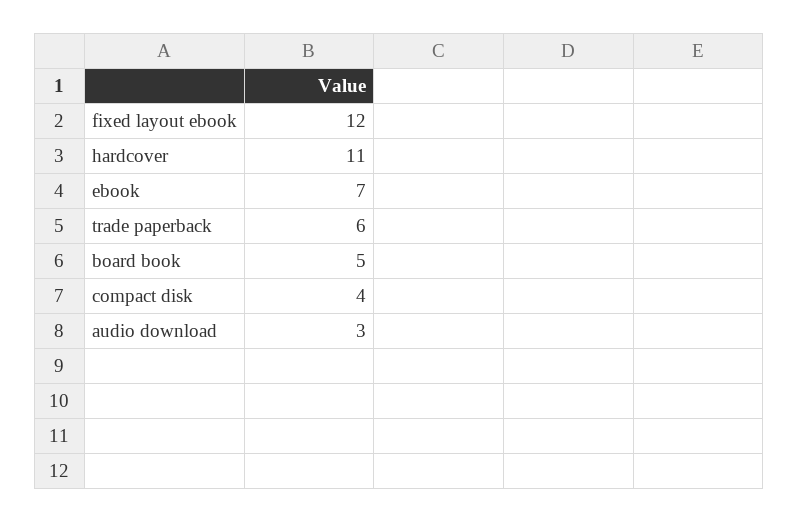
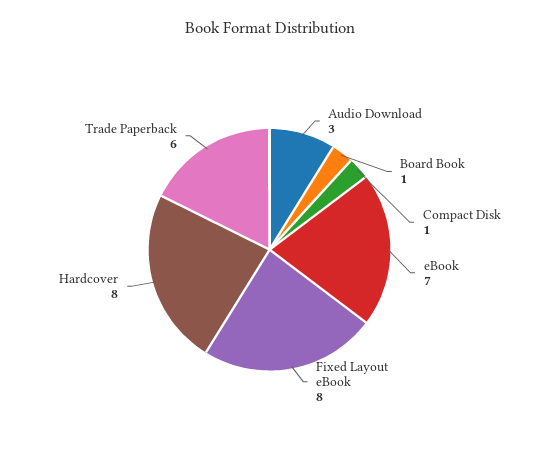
  {
-   "fixed layout ebook": 12,
+   "fixed layout ebook": 8,
-   "hardcover": 11,
+   "hardcover": 8,
    "ebook": 7,
    "trade paperback": 6,
-   "board book": 5,
+   "board book": 1,
-   "compact disk": 4,
+   "compact disk": 1,
    "audio download": 3
  }

